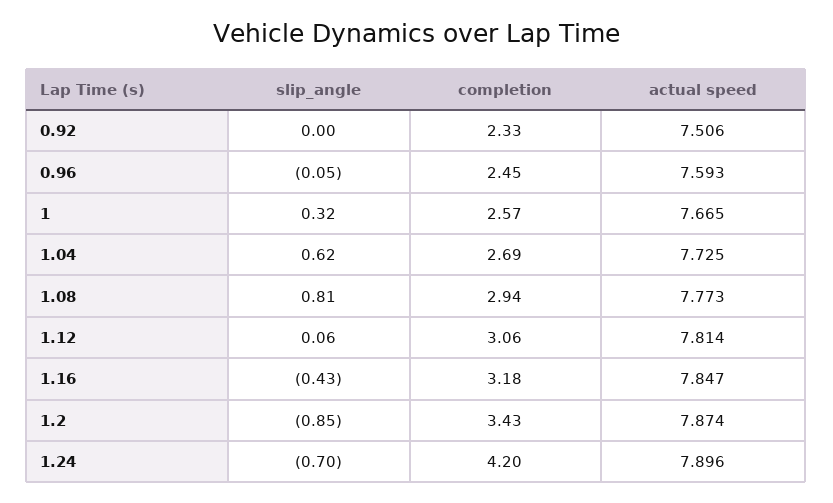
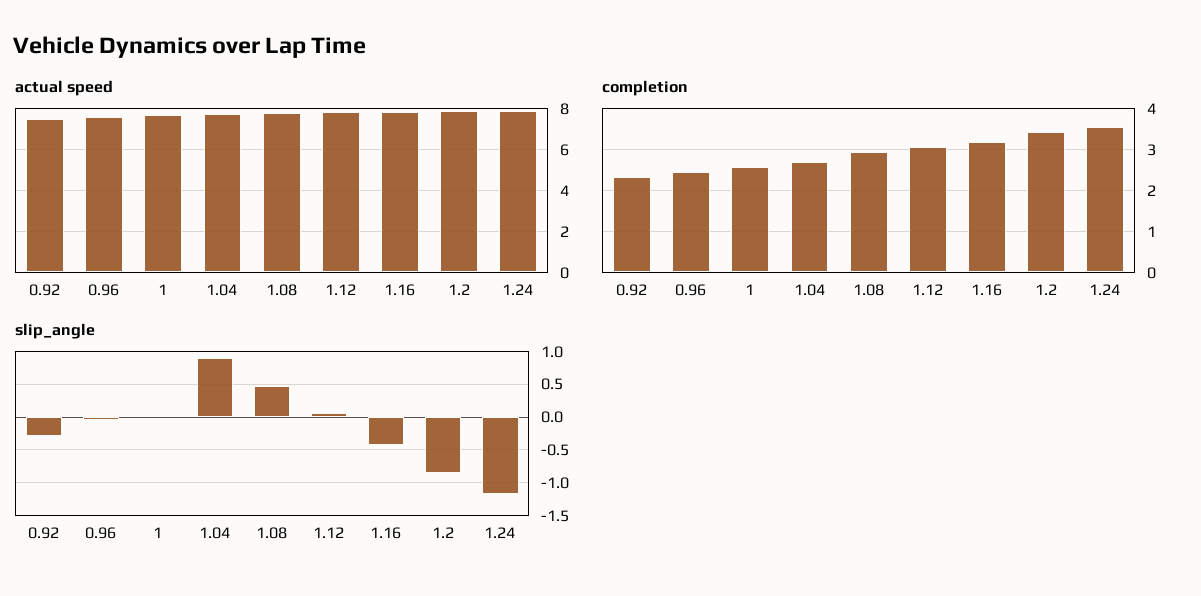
  {
    "slip_angle": {
-     "0.92": 0,
+     "0.92": -0.3,
      "0.96": -0.05,
-     "1": 0.32,
+     "1": 0,
-     "1.04": 0.62,
+     "1.04": 0.9,
-     "1.08": 0.81,
+     "1.08": 0.5,
      "1.12": 0.06,
      "1.16": -0.43,
      "1.2": -0.85,
-     "1.24": -0.7
+     "1.24": -1.2
    },
    "completion": {
      "0.92": 2.33,
      "0.96": 2.45,
      "1": 2.57,
      "1.04": 2.69,
      "1.08": 2.94,
      "1.12": 3.06,
      "1.16": 3.18,
      "1.2": 3.43,
-     "1.24": 4.2
+     "1.24": 3.6
    },
    "actual speed": {
      "0.92": 7.506,
      "0.96": 7.593,
      "1": 7.665,
      "1.04": 7.725,
      "1.08": 7.773,
      "1.12": 7.814,
      "1.16": 7.847,
      "1.2": 7.874,
      "1.24": 7.896
    }
  }

